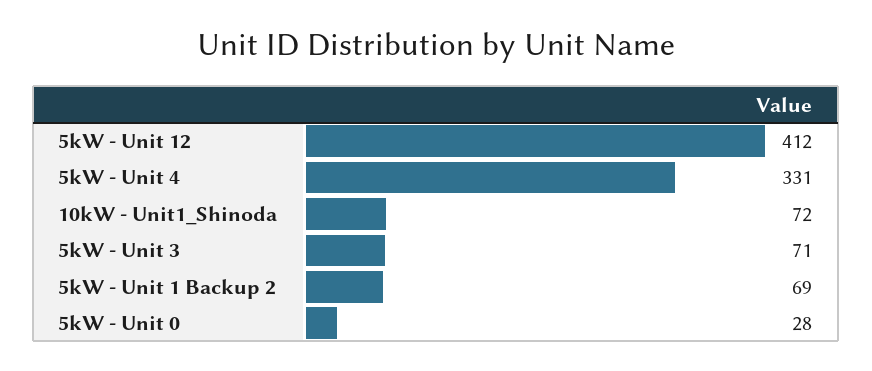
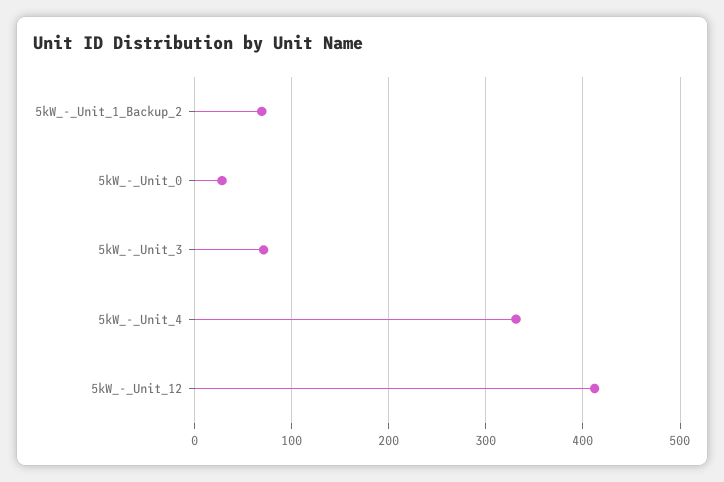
  {
    "5kW - Unit 12": 412,
    "5kW - Unit 4": 331,
-   "10kW - Unit1_Shinoda": 72,
    "5kW - Unit 3": 71,
    "5kW - Unit 1 Backup 2": 69,
    "5kW - Unit 0": 28
  }

